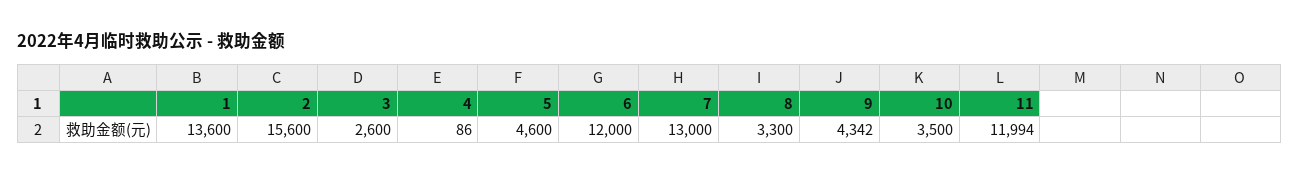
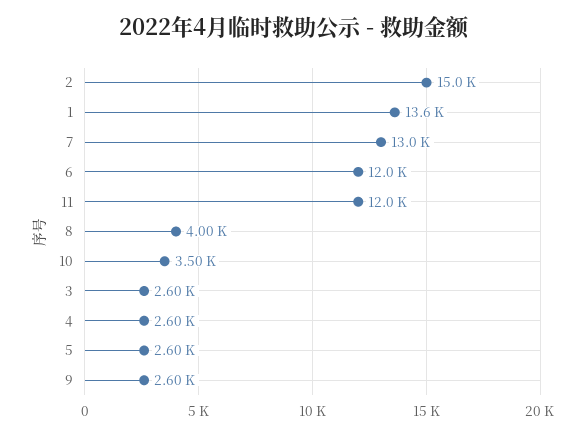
  {
    "1": 13600,
-   "2": 15600,
+   "2": 15000,
    "3": 2600,
-   "4": 86,
+   "4": 2600,
-   "5": 4600,
+   "5": 2600,
    "6": 12000,
    "7": 13000,
-   "8": 3300,
+   "8": 4000,
-   "9": 4342,
+   "9": 2600,
    "10": 3500,
    "11": 11994
  }

